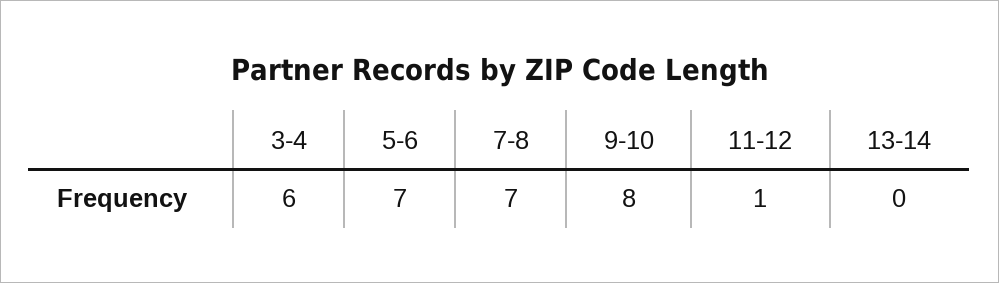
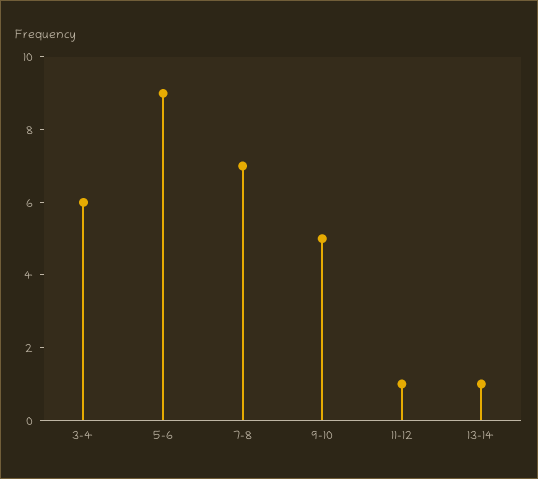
  {
    "3-4": 6,
-   "5-6": 7,
+   "5-6": 9,
    "7-8": 7,
-   "9-10": 8,
+   "9-10": 5,
    "11-12": 1,
-   "13-14": 0
+   "13-14": 1
  }

